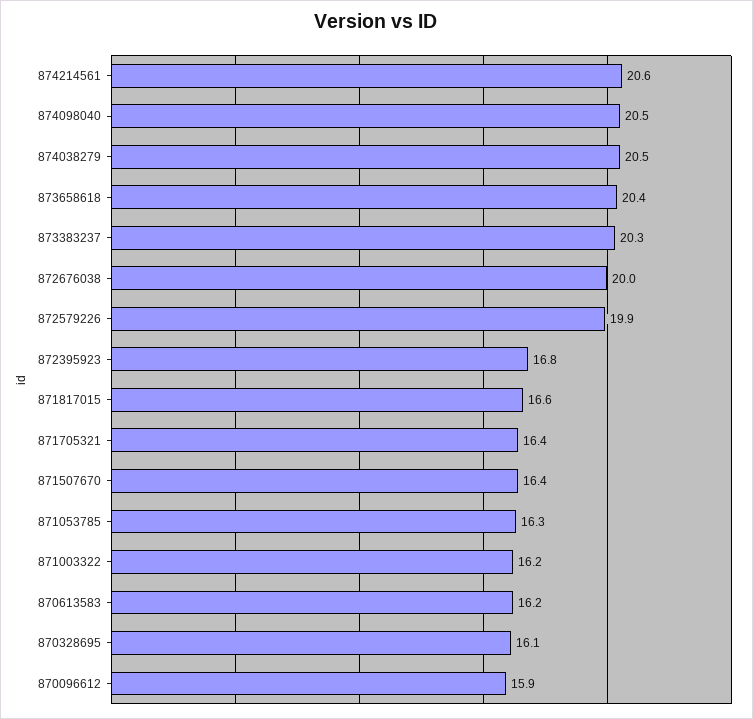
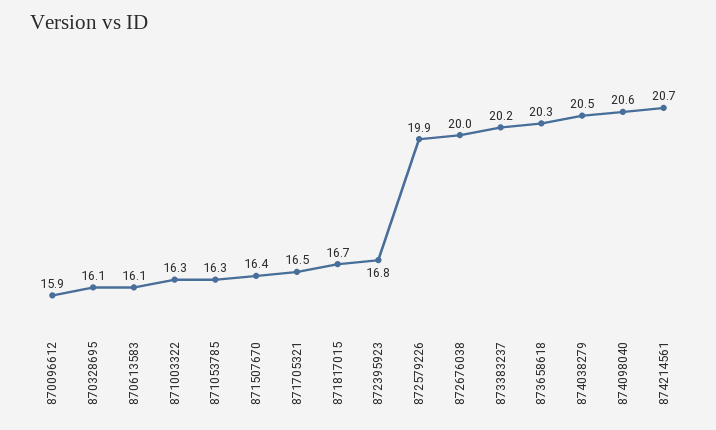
  {
-   "874214561": 20.6,
+   "874214561": 20.7,
-   "874098040": 20.5,
+   "874098040": 20.6,
    "874038279": 20.5,
-   "873658618": 20.4,
+   "873658618": 20.3,
-   "873383237": 20.3,
+   "873383237": 20.2,
    "872676038": 20,
    "872579226": 19.9,
    "872395923": 16.8,
-   "871817015": 16.6,
+   "871817015": 16.7,
-   "871705321": 16.4,
+   "871705321": 16.5,
    "871507670": 16.4,
    "871053785": 16.3,
-   "871003322": 16.2,
+   "871003322": 16.3,
-   "870613583": 16.2,
+   "870613583": 16.1,
    "870328695": 16.1,
    "870096612": 15.9
  }

